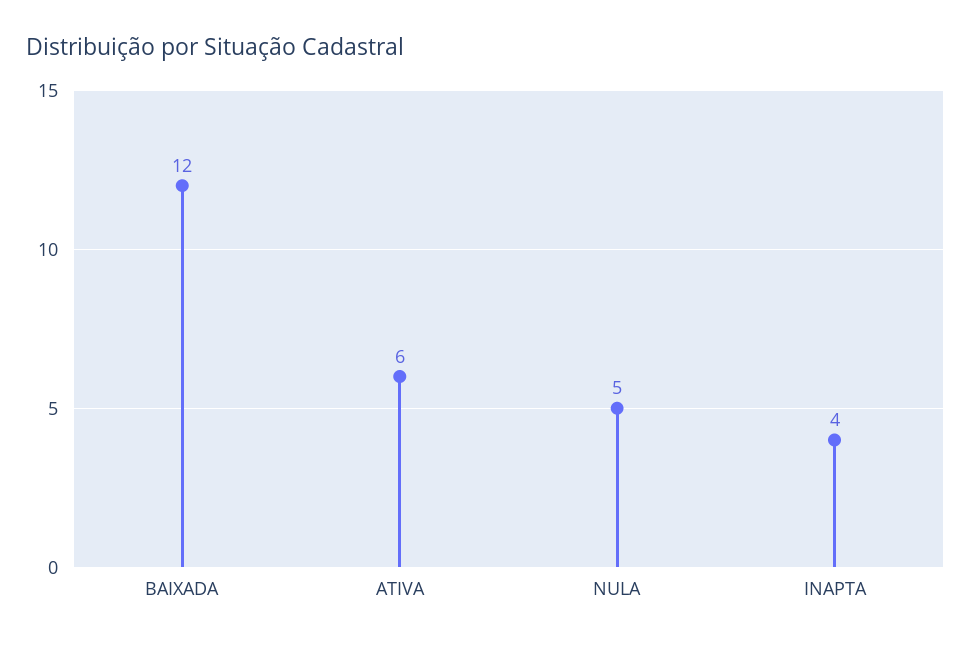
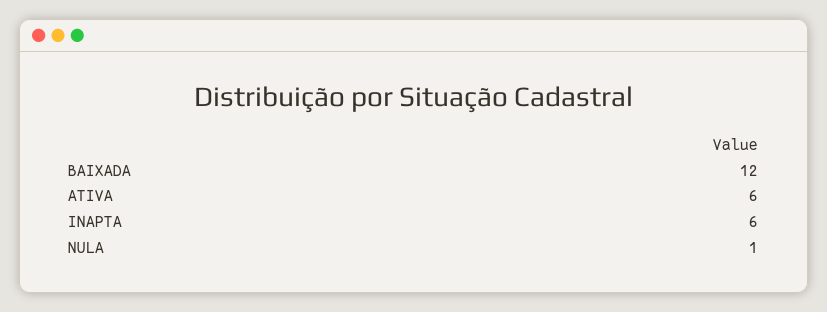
  {
    "BAIXADA": 12,
    "ATIVA": 6,
-   "NULA": 5,
+   "NULA": 1,
-   "INAPTA": 4
+   "INAPTA": 6
  }

